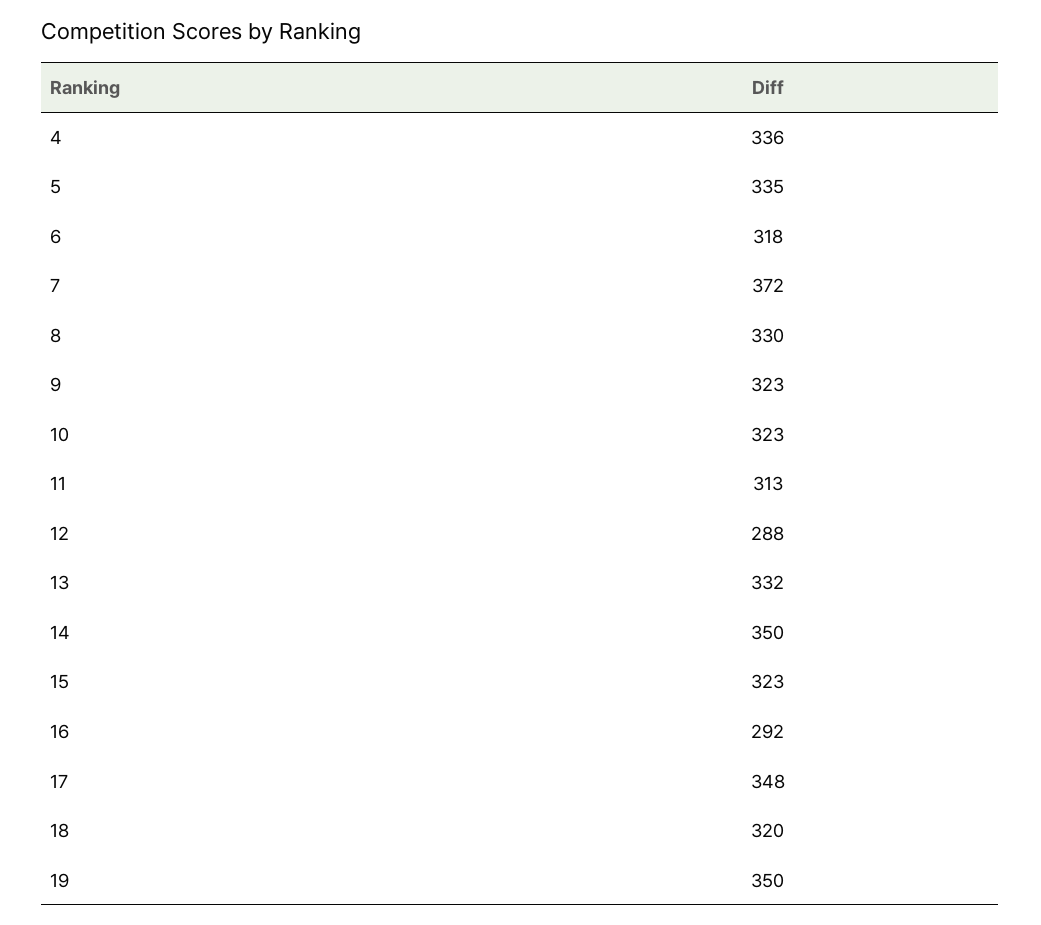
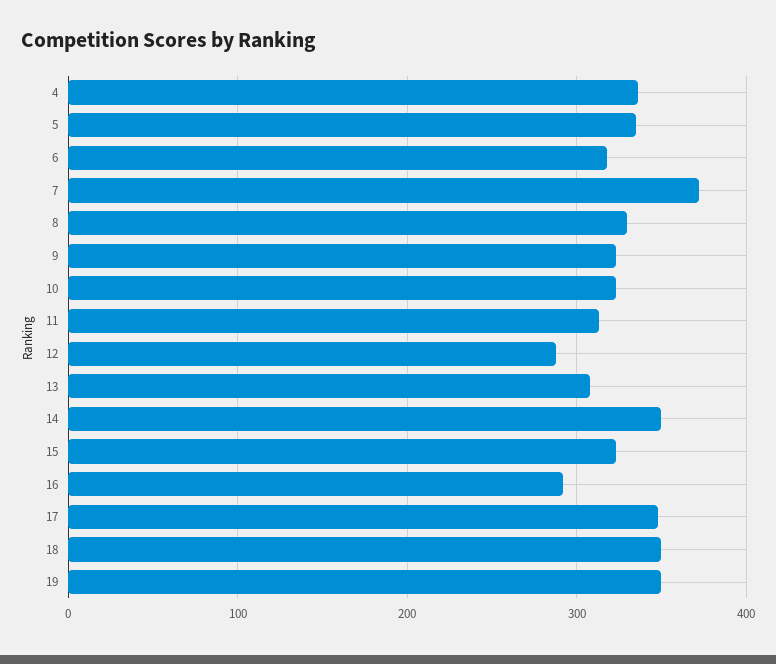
  {
    "4": 336,
    "5": 335,
    "6": 318,
    "7": 372,
    "8": 330,
    "9": 323,
    "10": 323,
    "11": 313,
    "12": 288,
-   "13": 332,
+   "13": 310,
    "14": 350,
    "15": 323,
    "16": 292,
    "17": 348,
-   "18": 320,
+   "18": 350,
    "19": 350
  }

